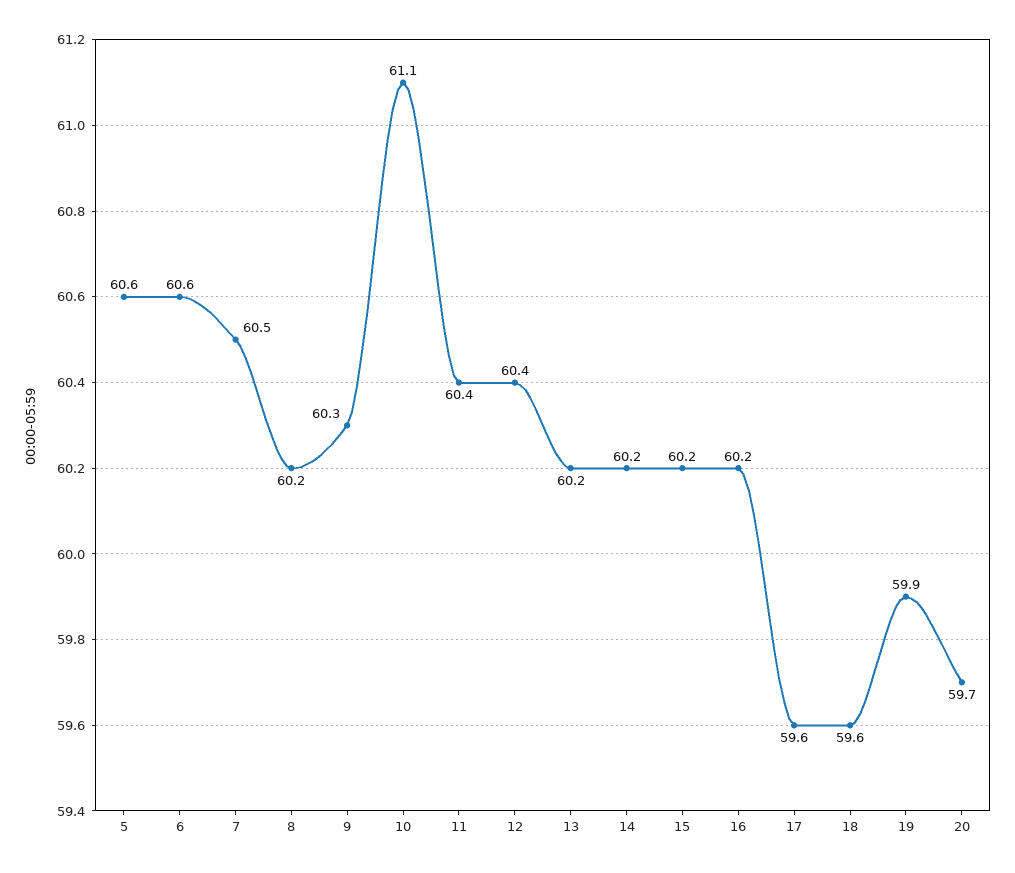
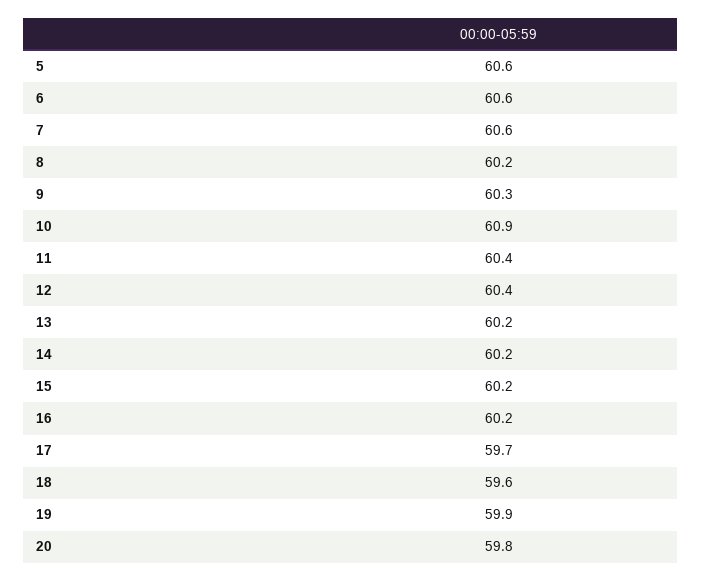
  {
    "5": 60.6,
    "6": 60.6,
-   "7": 60.5,
+   "7": 60.6,
    "8": 60.2,
    "9": 60.3,
-   "10": 61.1,
+   "10": 60.9,
    "11": 60.4,
    "12": 60.4,
    "13": 60.2,
    "14": 60.2,
    "15": 60.2,
    "16": 60.2,
-   "17": 59.6,
+   "17": 59.7,
    "18": 59.6,
    "19": 59.9,
-   "20": 59.7
+   "20": 59.8
  }

